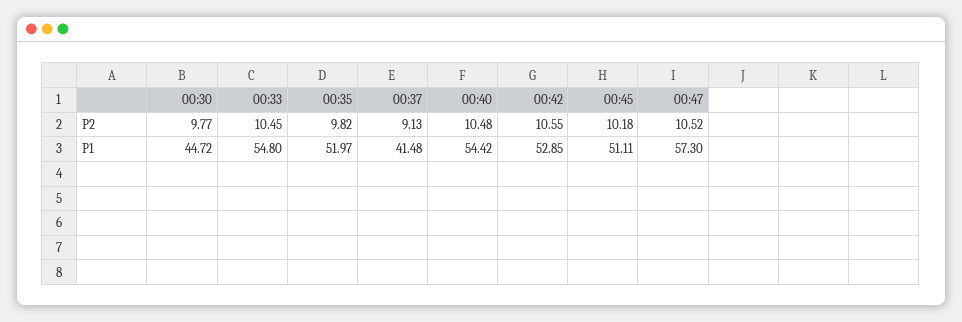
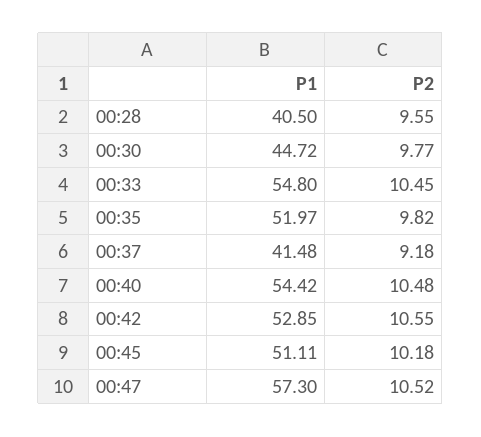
  {
    "00:30": {
      "P2": 9.77,
      "P1": 44.72
    },
    "00:33": {
      "P2": 10.45,
      "P1": 54.8
    },
    "00:35": {
      "P2": 9.82,
      "P1": 51.97
    },
    "00:37": {
-     "P2": 9.13,
+     "P2": 9.18,
      "P1": 41.48
    },
    "00:40": {
      "P2": 10.48,
      "P1": 54.42
    },
    "00:42": {
      "P2": 10.55,
      "P1": 52.85
    },
    "00:45": {
      "P2": 10.18,
      "P1": 51.11
    },
    "00:47": {
      "P2": 10.52,
      "P1": 57.3
-   }
+   },
+   "00:28": {
+     "P1": 40.5,
+     "P2": 9.55
+   }
  }

